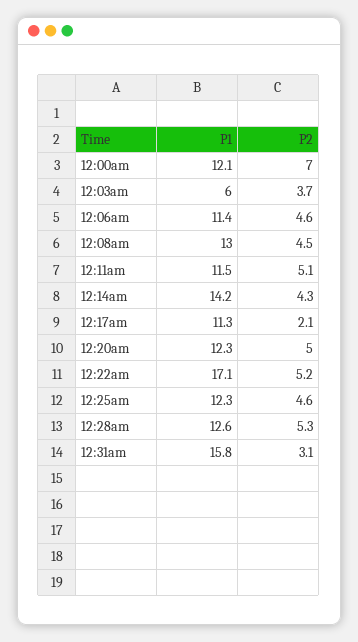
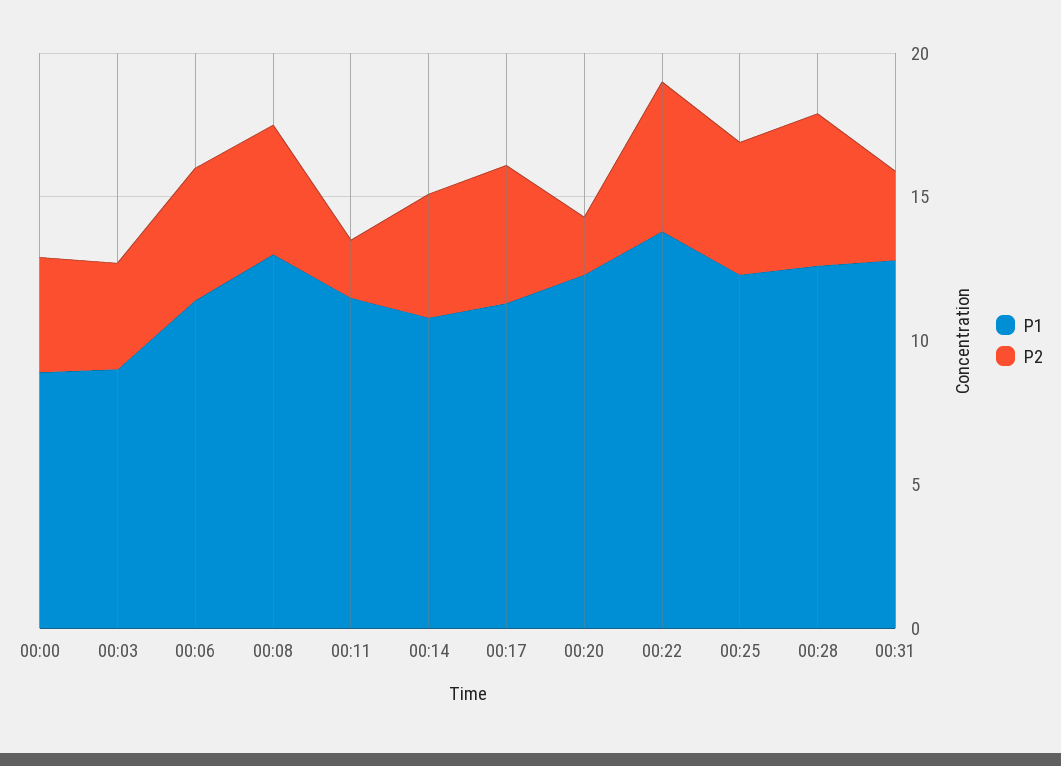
  {
    "P1": {
-     "12:00am": 12.1,
+     "12:00am": 9,
-     "12:03am": 6,
+     "12:03am": 9,
      "12:06am": 11.4,
      "12:08am": 13,
      "12:11am": 11.5,
-     "12:14am": 14.2,
+     "12:14am": 11,
      "12:17am": 11.3,
      "12:20am": 12.3,
-     "12:22am": 17.1,
+     "12:22am": 14,
      "12:25am": 12.3,
      "12:28am": 12.6,
-     "12:31am": 15.8
+     "12:31am": 13
    },
    "P2": {
-     "12:00am": 7,
+     "12:00am": 4,
      "12:03am": 3.7,
      "12:06am": 4.6,
      "12:08am": 4.5,
-     "12:11am": 5.1,
+     "12:11am": 2,
      "12:14am": 4.3,
-     "12:17am": 2.1,
+     "12:17am": 5,
-     "12:20am": 5,
+     "12:20am": 2,
      "12:22am": 5.2,
      "12:25am": 4.6,
      "12:28am": 5.3,
      "12:31am": 3.1
    }
  }

